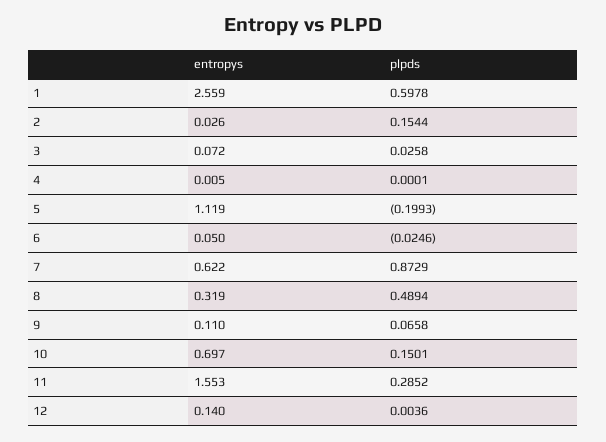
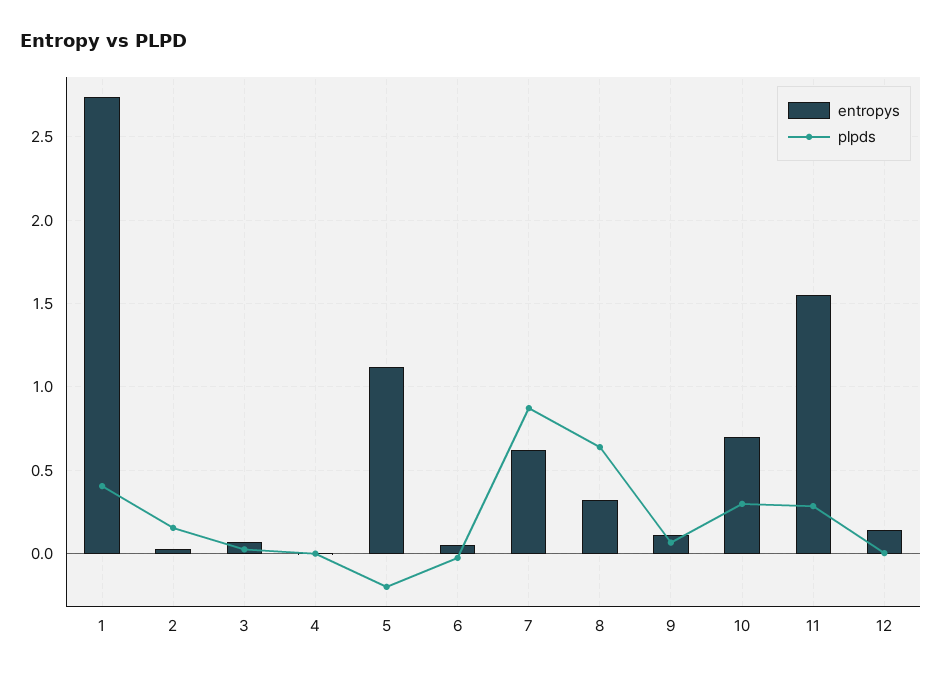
  {
    "entropys": {
-     "1": 2.559,
+     "1": 2.75,
      "2": 0.026,
      "3": 0.072,
      "4": 0.005,
      "5": 1.119,
      "6": 0.05,
      "7": 0.622,
      "8": 0.319,
      "9": 0.11,
      "10": 0.697,
      "11": 1.553,
      "12": 0.14
    },
    "plpds": {
-     "1": 0.5978,
+     "1": 0.4,
      "2": 0.1544,
      "3": 0.0258,
      "4": 0.0001,
      "5": -0.1993,
      "6": -0.0246,
      "7": 0.8729,
-     "8": 0.4894,
+     "8": 0.65,
      "9": 0.0658,
-     "10": 0.1501,
+     "10": 0.3,
      "11": 0.2852,
      "12": 0.0036
    }
  }

